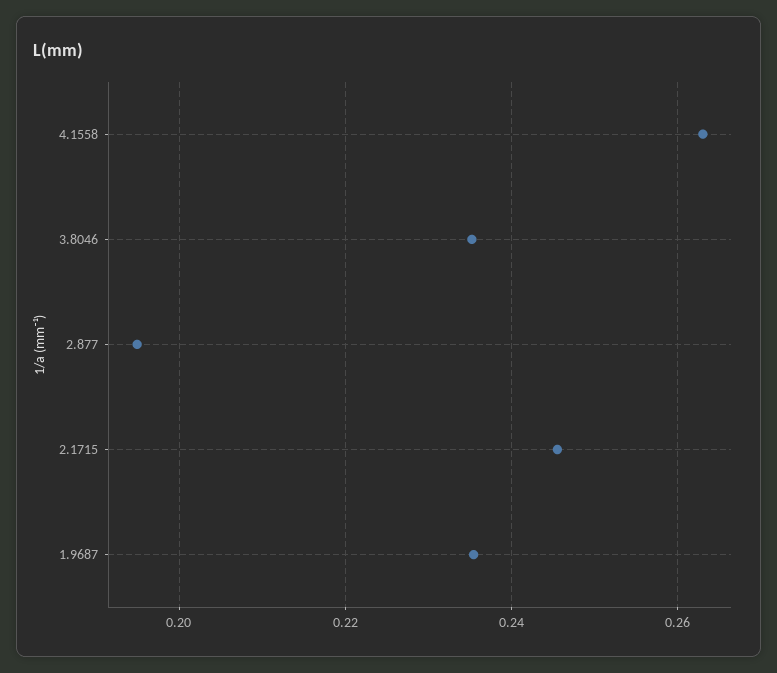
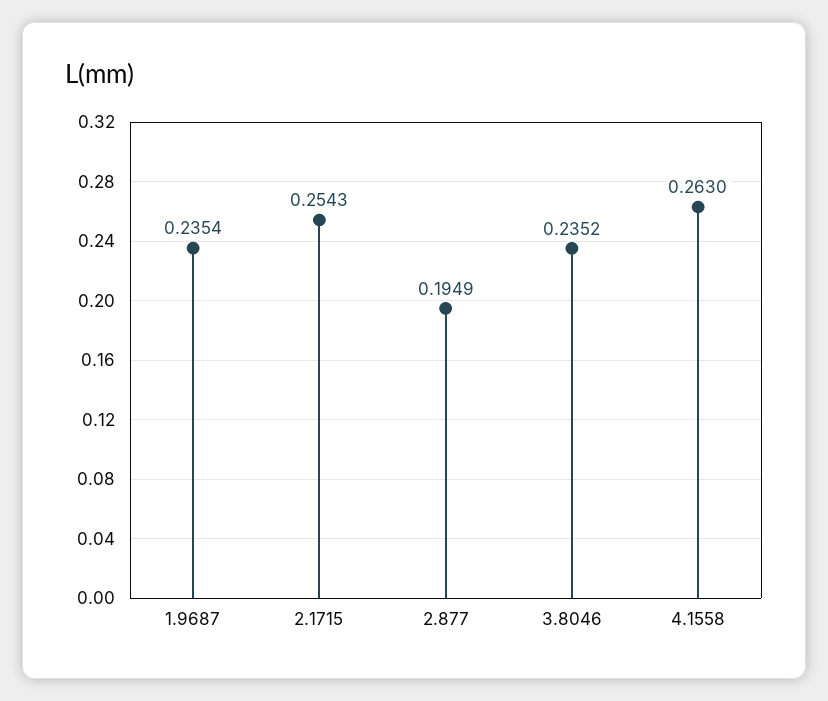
  {
    "4.1558": 0.263,
    "3.8046": 0.2352,
    "2.877": 0.1949,
-   "2.1715": 0.246,
+   "2.1715": 0.2543,
    "1.9687": 0.2354
  }

